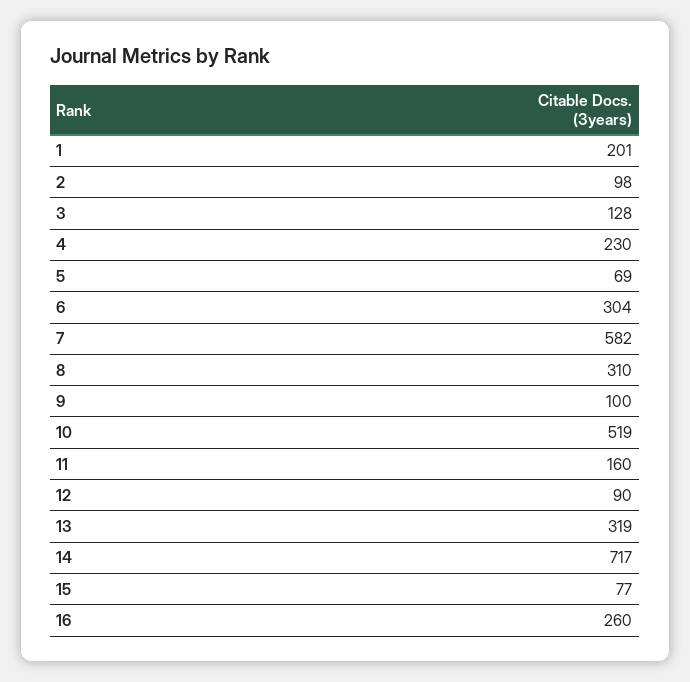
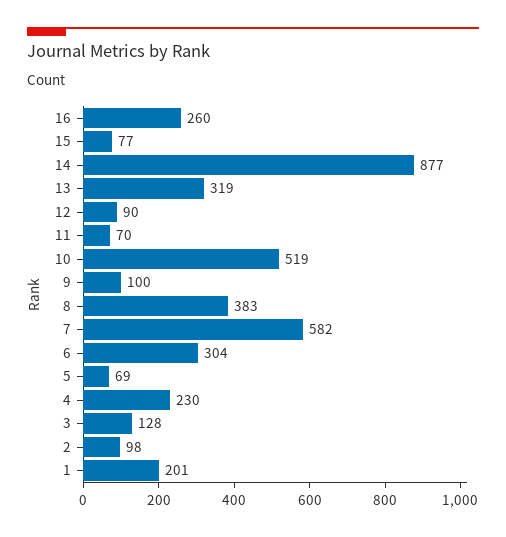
  {
    "1": 201,
    "2": 98,
    "3": 128,
    "4": 230,
    "5": 69,
    "6": 304,
    "7": 582,
-   "8": 310,
+   "8": 383,
    "9": 100,
    "10": 519,
-   "11": 160,
+   "11": 70,
    "12": 90,
    "13": 319,
-   "14": 717,
+   "14": 877,
    "15": 77,
    "16": 260
  }

